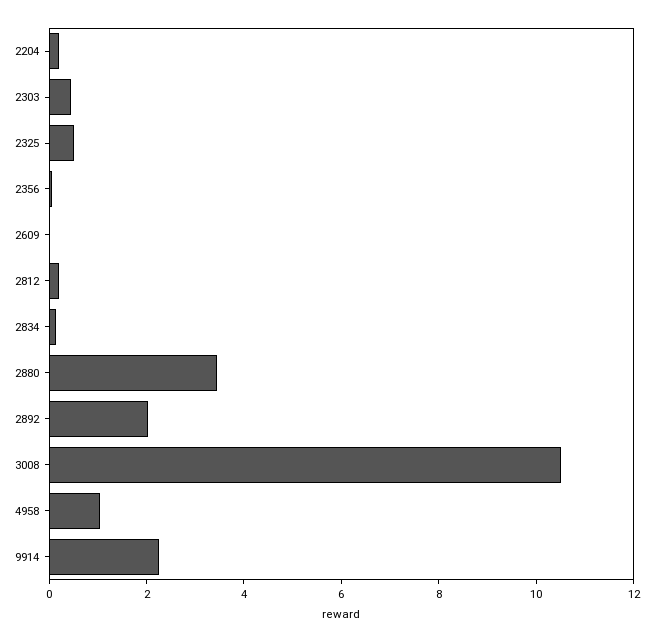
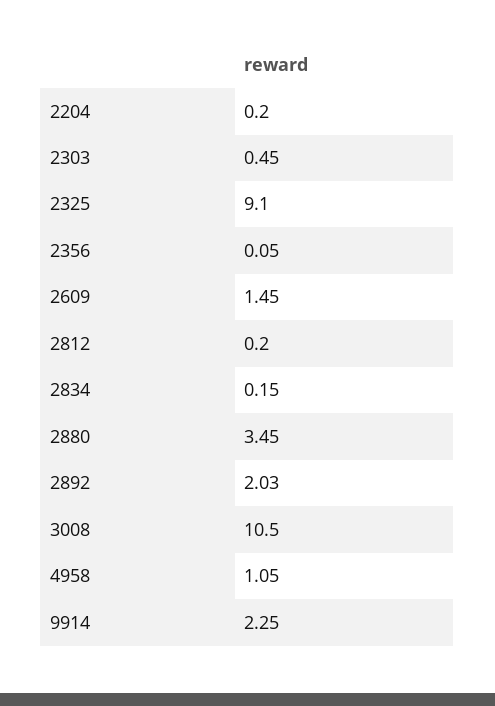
  {
    "2204": 0.2,
    "2303": 0.45,
-   "2325": 0.5,
+   "2325": 9.1,
    "2356": 0.05,
-   "2609": 0,
+   "2609": 1.45,
    "2812": 0.2,
    "2834": 0.15,
    "2880": 3.45,
    "2892": 2.03,
    "3008": 10.5,
    "4958": 1.05,
    "9914": 2.25
  }

